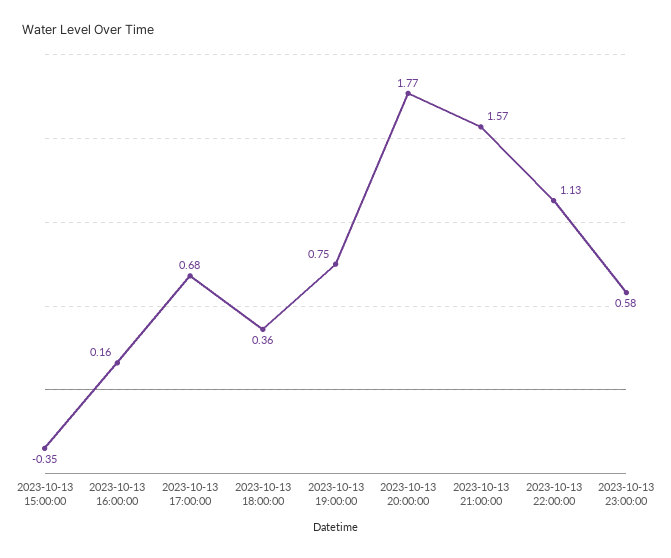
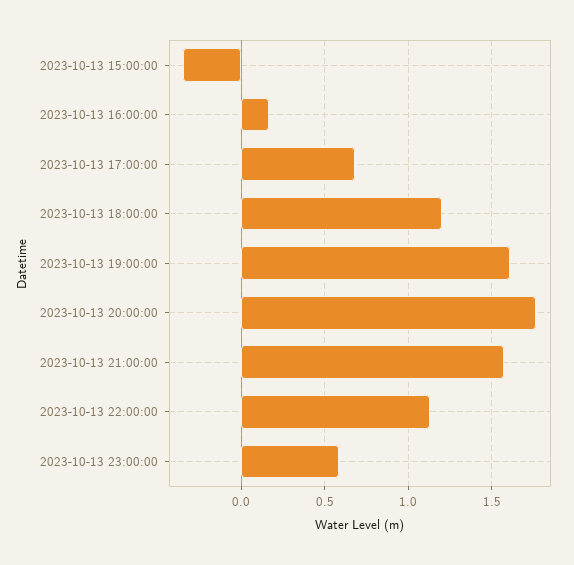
  {
    "2023-10-13 15:00:00": -0.35,
    "2023-10-13 16:00:00": 0.16,
    "2023-10-13 17:00:00": 0.68,
-   "2023-10-13 18:00:00": 0.36,
+   "2023-10-13 18:00:00": 1.2,
-   "2023-10-13 19:00:00": 0.75,
+   "2023-10-13 19:00:00": 1.6,
    "2023-10-13 20:00:00": 1.77,
    "2023-10-13 21:00:00": 1.57,
    "2023-10-13 22:00:00": 1.13,
    "2023-10-13 23:00:00": 0.58
  }

